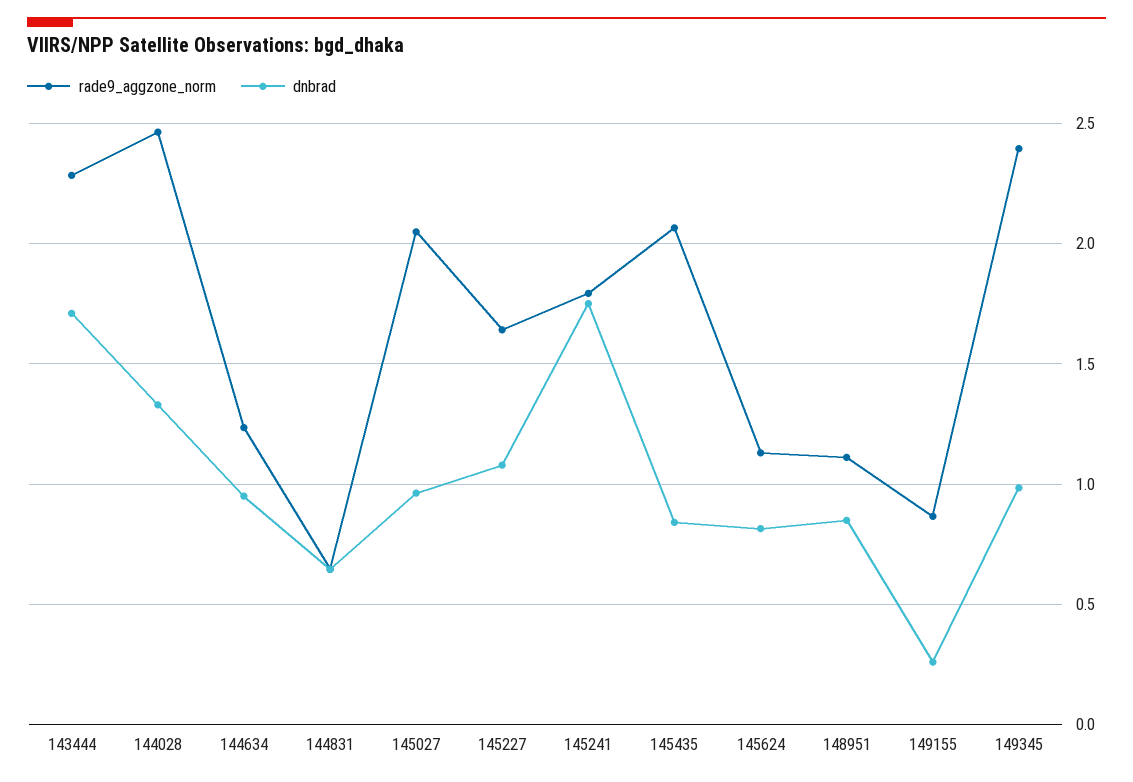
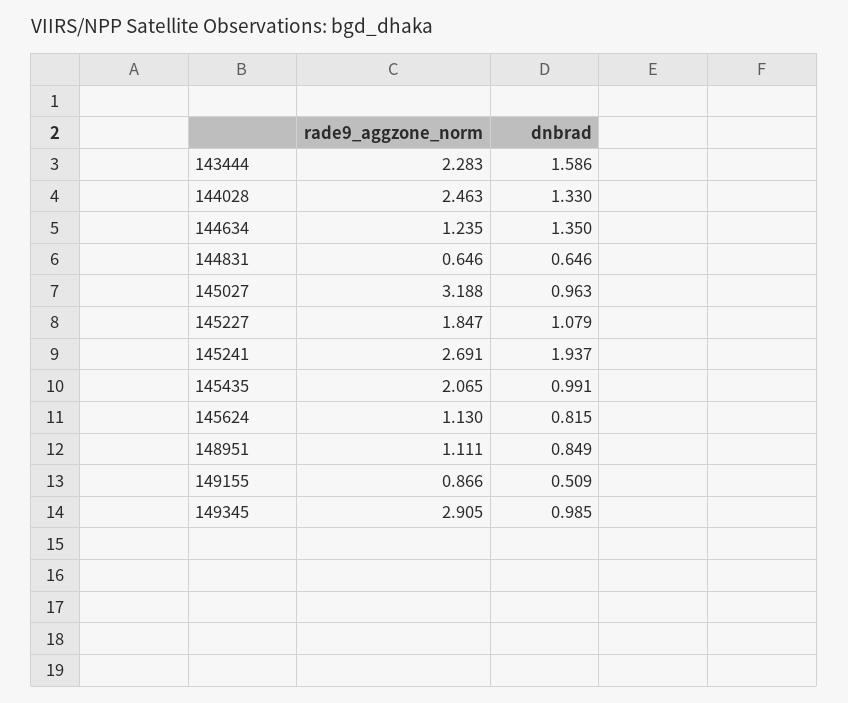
  {
    "rade9_aggzone_norm": {
      "143444": 2.283,
      "144028": 2.463,
      "144634": 1.235,
      "144831": 0.646,
-     "145027": 2.05,
+     "145027": 3.188,
-     "145227": 1.65,
+     "145227": 1.847,
-     "145241": 1.8,
+     "145241": 2.691,
      "145435": 2.065,
      "145624": 1.13,
      "148951": 1.111,
      "149155": 0.866,
-     "149345": 2.4
+     "149345": 2.905
    },
    "dnbrad": {
-     "143444": 1.7,
+     "143444": 1.586,
      "144028": 1.33,
-     "144634": 0.95,
+     "144634": 1.35,
      "144831": 0.646,
      "145027": 0.963,
      "145227": 1.079,
-     "145241": 1.75,
+     "145241": 1.937,
-     "145435": 0.85,
+     "145435": 0.991,
      "145624": 0.815,
      "148951": 0.849,
-     "149155": 0.25,
+     "149155": 0.509,
      "149345": 0.985
    }
  }

